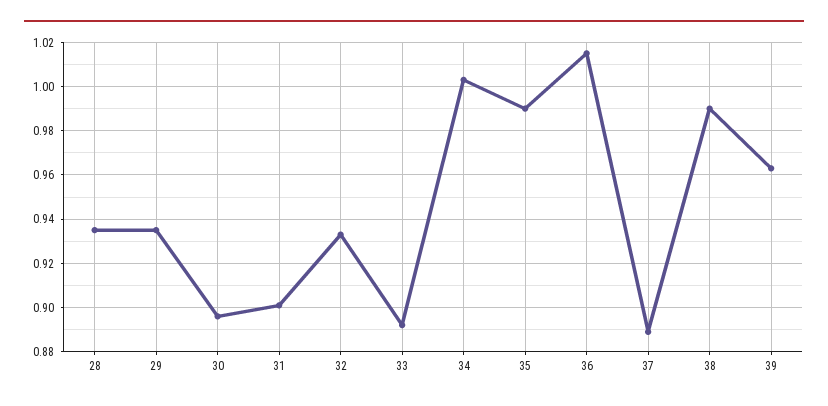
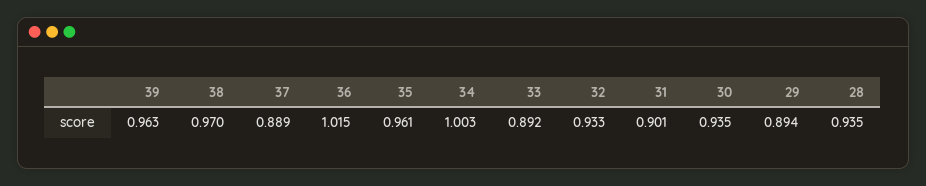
  {
    "28": 0.935,
-   "29": 0.935,
+   "29": 0.894,
-   "30": 0.895,
+   "30": 0.935,
    "31": 0.901,
    "32": 0.933,
    "33": 0.892,
    "34": 1.003,
-   "35": 0.99,
+   "35": 0.961,
    "36": 1.015,
    "37": 0.889,
-   "38": 0.99,
+   "38": 0.97,
    "39": 0.963
  }

